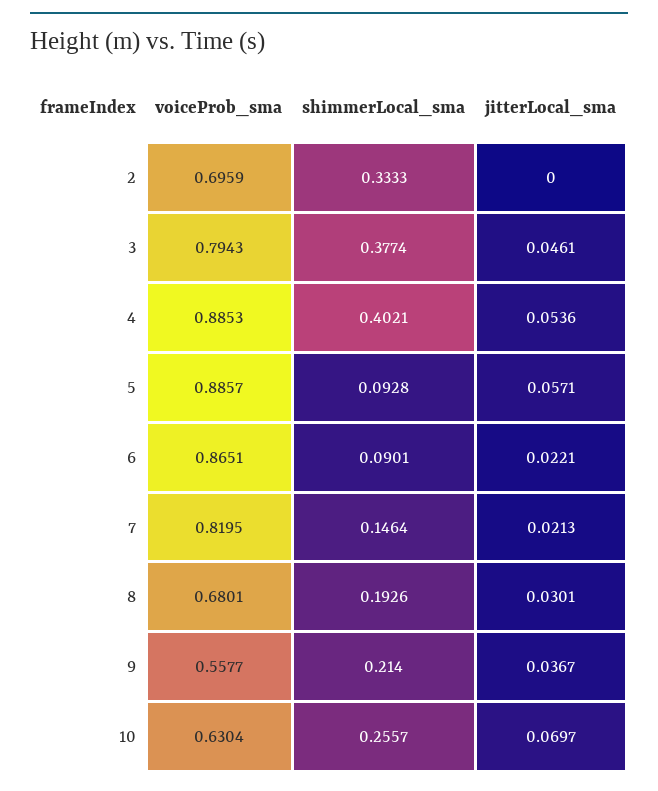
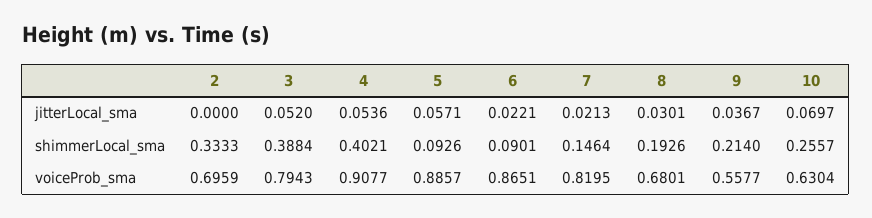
  {
    "voiceProb_sma": {
      "2": 0.6959,
      "3": 0.7943,
-     "4": 0.8853,
+     "4": 0.9077,
      "5": 0.8857,
      "6": 0.8651,
      "7": 0.8195,
      "8": 0.6801,
      "9": 0.5577,
      "10": 0.6304
    },
    "shimmerLocal_sma": {
      "2": 0.3333,
-     "3": 0.3774,
+     "3": 0.3884,
      "4": 0.4021,
-     "5": 0.0928,
+     "5": 0.0926,
      "6": 0.0901,
      "7": 0.1464,
      "8": 0.1926,
      "9": 0.214,
      "10": 0.2557
    },
    "jitterLocal_sma": {
      "2": 0,
-     "3": 0.0461,
+     "3": 0.052,
      "4": 0.0536,
      "5": 0.0571,
      "6": 0.0221,
      "7": 0.0213,
      "8": 0.0301,
      "9": 0.0367,
      "10": 0.0697
    }
  }

